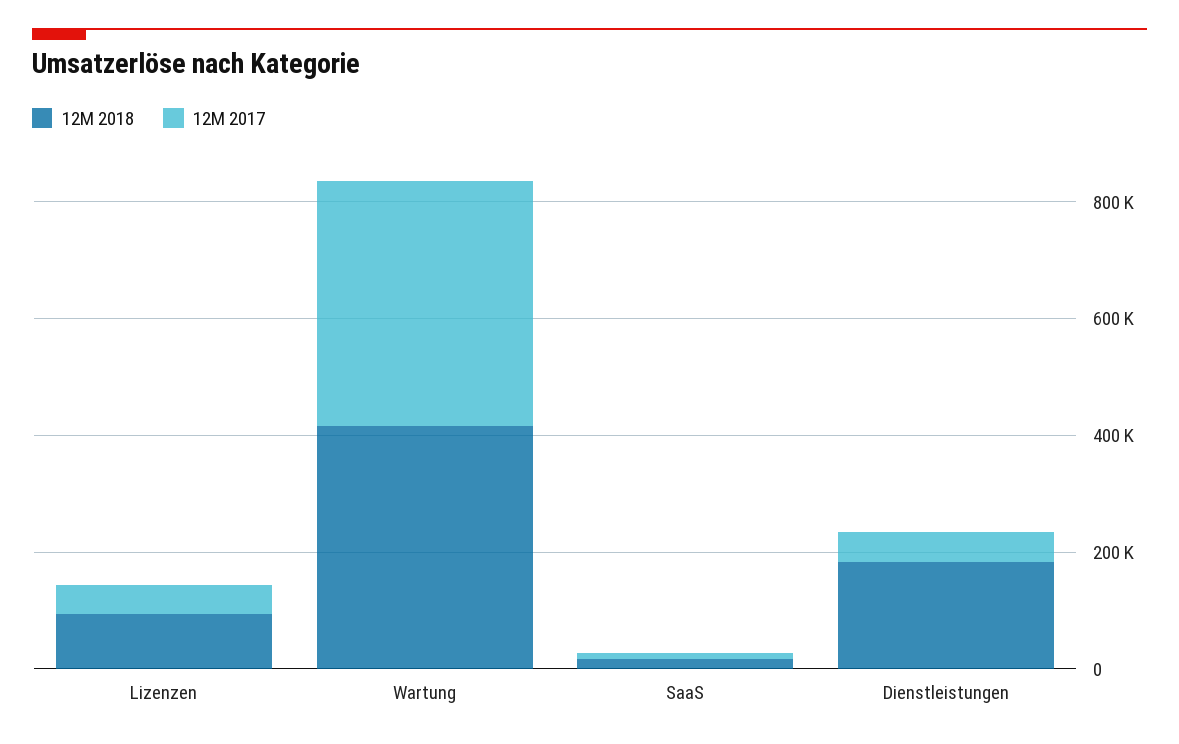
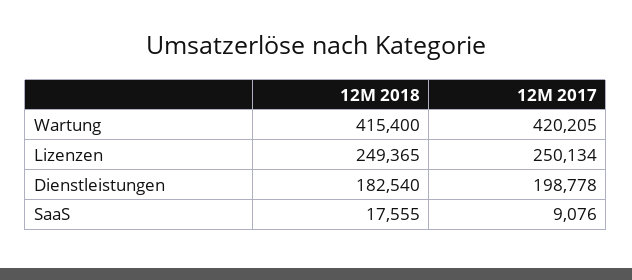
  {
    "12M 2018": {
-     "Lizenzen": 100000,
+     "Lizenzen": 249365,
      "Wartung": 415400,
      "SaaS": 17555,
      "Dienstleistungen": 182540
    },
    "12M 2017": {
-     "Lizenzen": 50000,
+     "Lizenzen": 250134,
      "Wartung": 420205,
      "SaaS": 9076,
-     "Dienstleistungen": 50000
+     "Dienstleistungen": 198778
    }
  }

